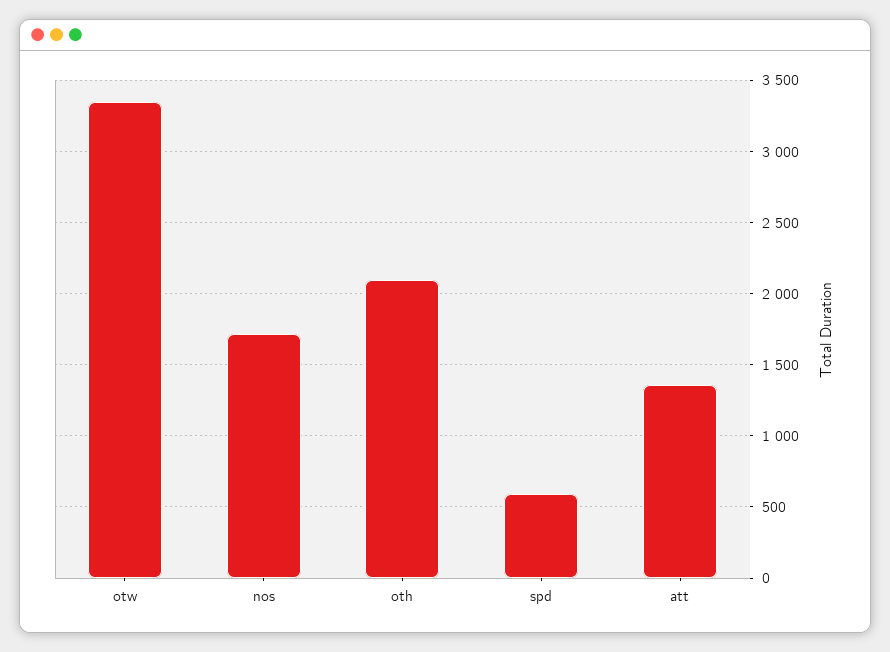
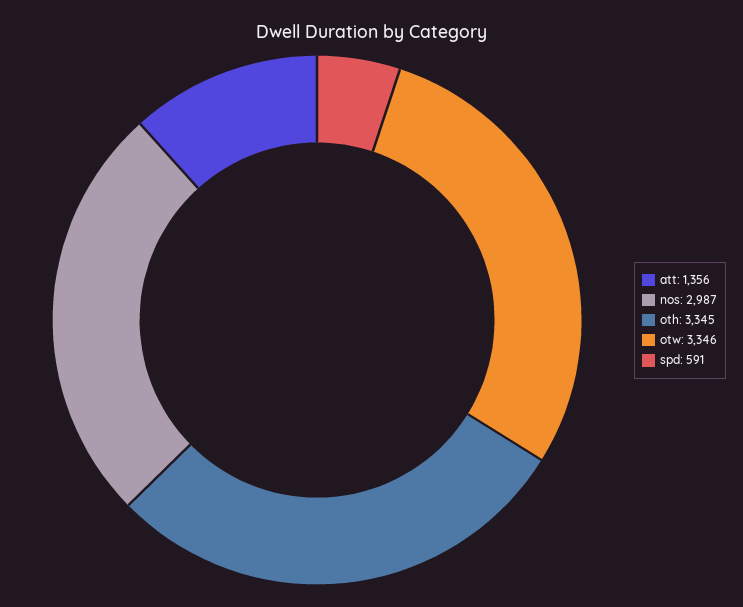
  {
    "otw": 3346,
-   "nos": 1700,
+   "nos": 2987,
-   "oth": 2100,
+   "oth": 3345,
    "spd": 591,
    "att": 1356
  }

